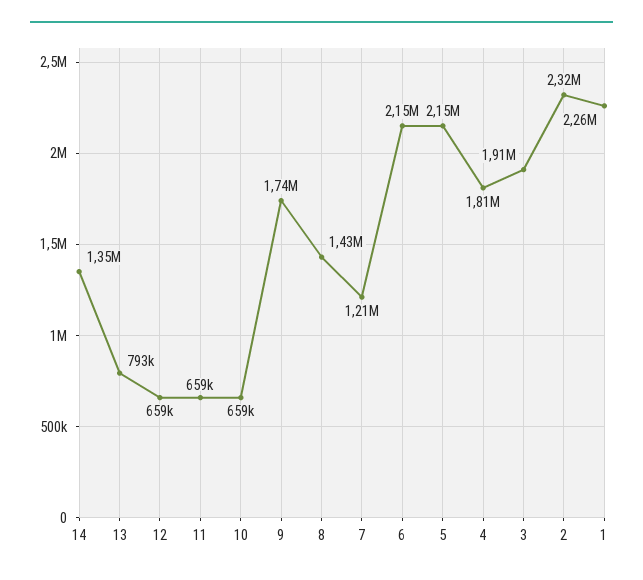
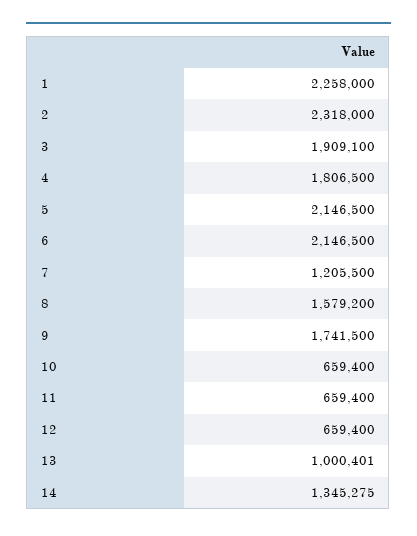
  {
    "14": 1345275,
-   "13": 793000,
+   "13": 1000401,
    "12": 659400,
    "11": 659400,
    "10": 659400,
    "9": 1741500,
-   "8": 1430000,
+   "8": 1579200,
    "7": 1205500,
    "6": 2146500,
    "5": 2146500,
    "4": 1806500,
    "3": 1909100,
    "2": 2318000,
    "1": 2258000
  }

